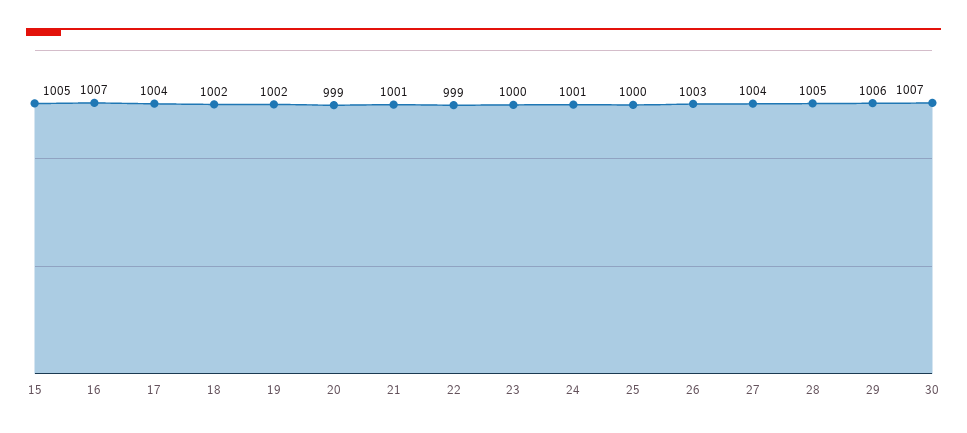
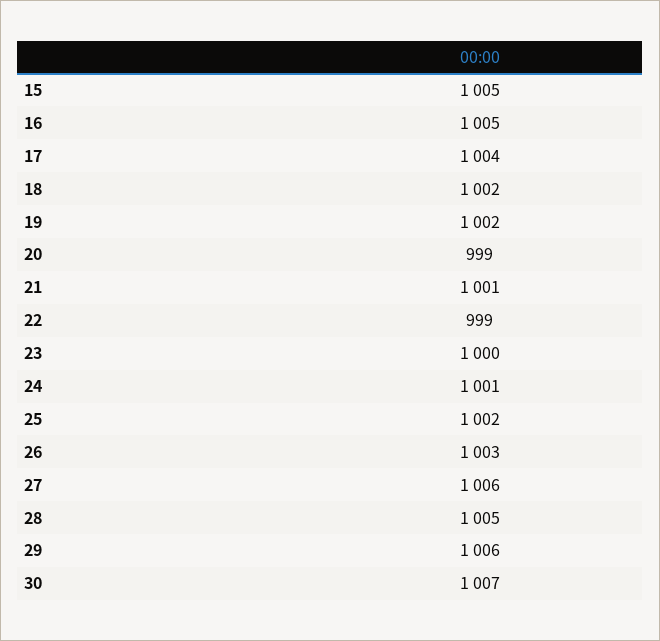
  {
    "15": 1005,
-   "16": 1007,
+   "16": 1005,
    "17": 1004,
    "18": 1002,
    "19": 1002,
    "20": 999,
    "21": 1001,
    "22": 999,
    "23": 1000,
    "24": 1001,
-   "25": 1000,
+   "25": 1002,
    "26": 1003,
-   "27": 1004,
+   "27": 1006,
    "28": 1005,
    "29": 1006,
    "30": 1007
  }

